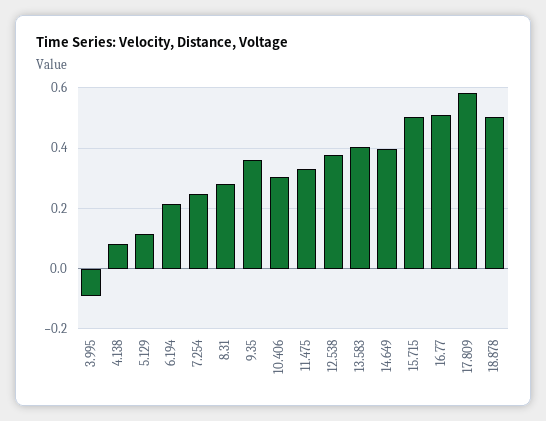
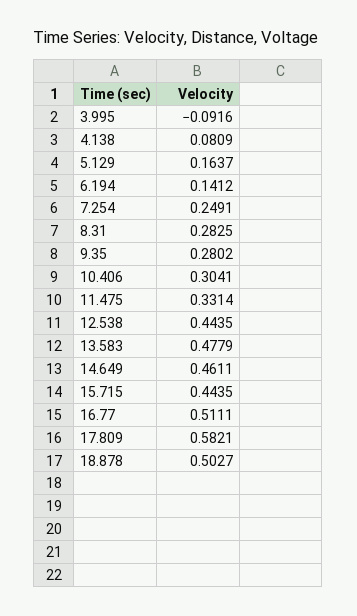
  {
    "3.995": -0.0916,
    "4.138": 0.0809,
-   "5.129": 0.12,
+   "5.129": 0.1637,
-   "6.194": 0.22,
+   "6.194": 0.1412,
    "7.254": 0.2491,
    "8.31": 0.2825,
-   "9.35": 0.36,
+   "9.35": 0.2802,
    "10.406": 0.3041,
    "11.475": 0.3314,
-   "12.538": 0.38,
+   "12.538": 0.4435,
-   "13.583": 0.4,
+   "13.583": 0.4779,
-   "14.649": 0.4,
+   "14.649": 0.4611,
-   "15.715": 0.5,
+   "15.715": 0.4435,
    "16.77": 0.5111,
    "17.809": 0.5821,
    "18.878": 0.5027
  }

